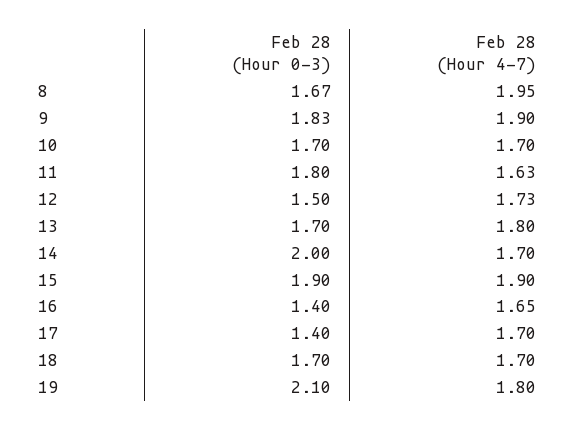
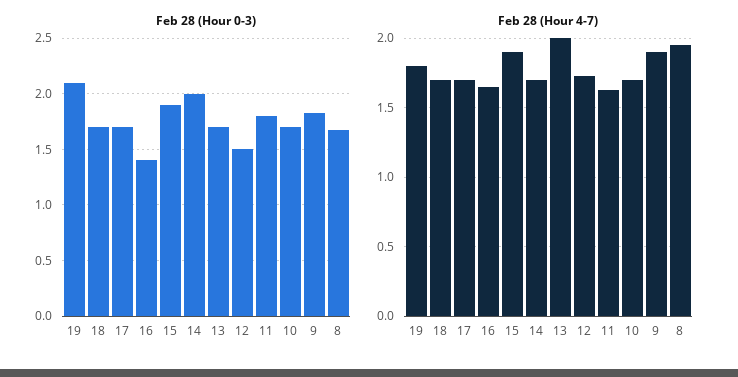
  {
    "Feb 28 (Hour 0-3)": {
      "8": 1.67,
      "9": 1.83,
      "10": 1.7,
      "11": 1.8,
      "12": 1.5,
      "13": 1.7,
      "14": 2,
      "15": 1.9,
      "16": 1.4,
-     "17": 1.4,
+     "17": 1.7,
      "18": 1.7,
      "19": 2.1
    },
    "Feb 28 (Hour 4-7)": {
      "8": 1.95,
      "9": 1.9,
      "10": 1.7,
      "11": 1.63,
      "12": 1.73,
-     "13": 1.8,
+     "13": 2,
      "14": 1.7,
      "15": 1.9,
      "16": 1.65,
      "17": 1.7,
      "18": 1.7,
      "19": 1.8
    }
  }

